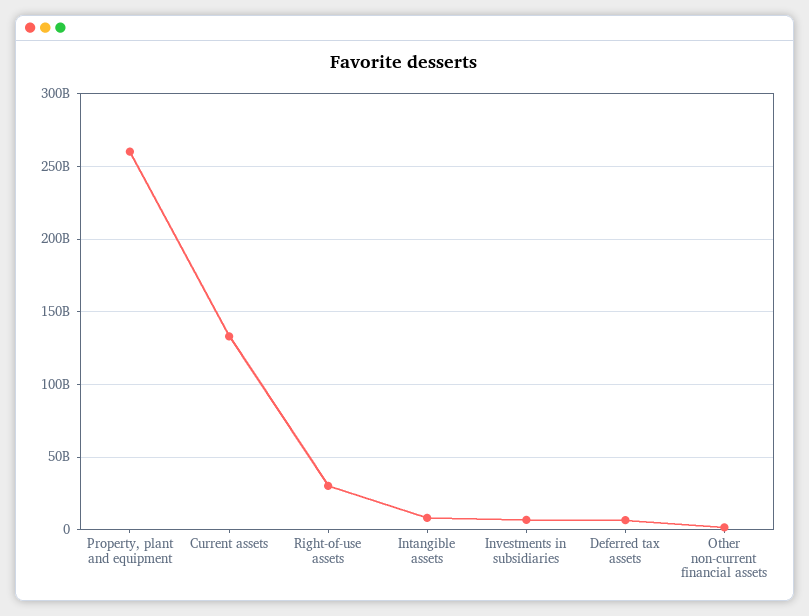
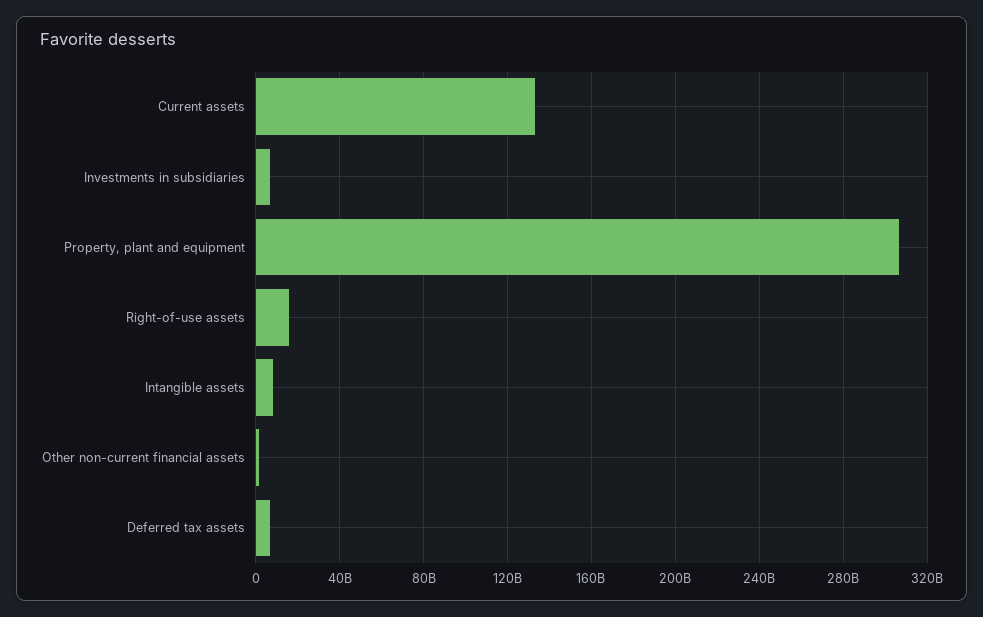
  {
-   "Property, plant and equipment": 260000000000,
+   "Property, plant and equipment": 305000000000,
    "Current assets": 135000000000,
-   "Right-of-use assets": 30000000000,
+   "Right-of-use assets": 15000000000,
    "Intangible assets": 10000000000,
    "Investments in subsidiaries": 5000000000,
    "Deferred tax assets": 5000000000,
    "Other non-current financial assets": 0
  }

